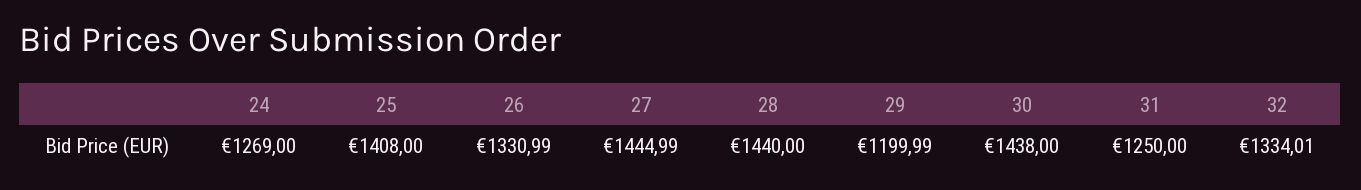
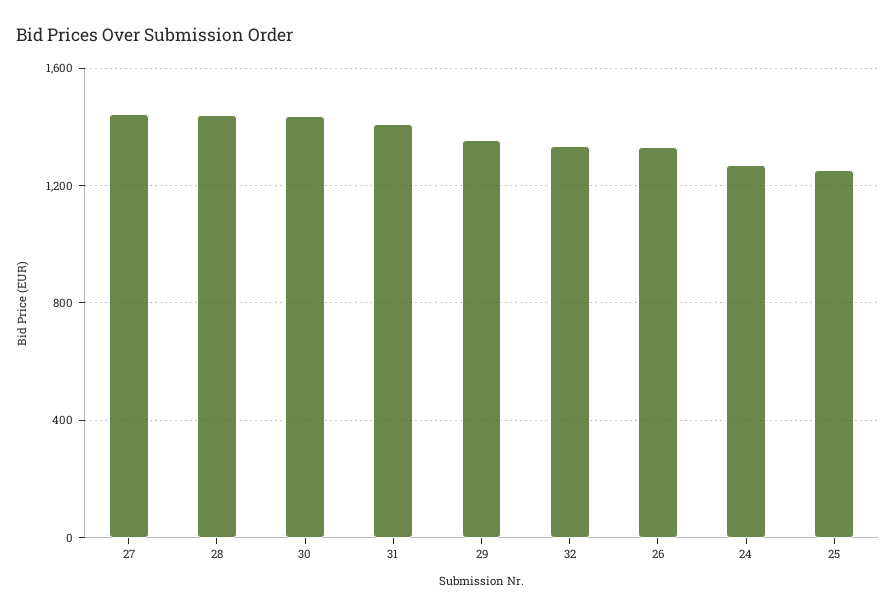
  {
    "24": 1269,
-   "25": 1408,
+   "25": 1250,
    "26": 1330.99,
    "27": 1444.99,
    "28": 1440,
-   "29": 1199.99,
+   "29": 1350,
    "30": 1438,
-   "31": 1250,
+   "31": 1400,
    "32": 1334.01
  }

